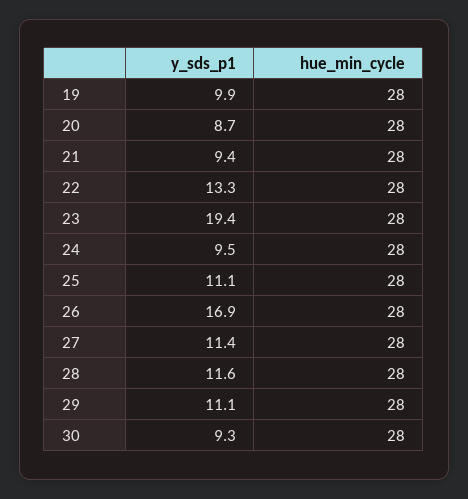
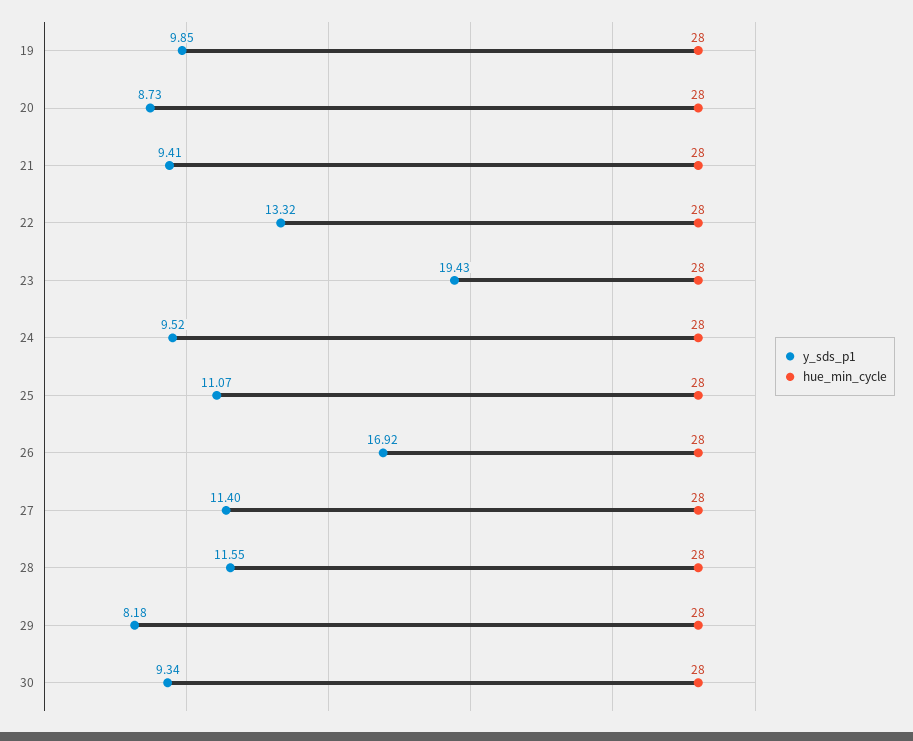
  {
    "y_sds_p1": {
      "19": 9.85,
      "20": 8.73,
      "21": 9.41,
      "22": 13.32,
      "23": 19.43,
      "24": 9.52,
      "25": 11.07,
      "26": 16.92,
      "27": 11.4,
      "28": 11.55,
-     "29": 11.1,
+     "29": 8.18,
      "30": 9.34
    },
    "hue_min_cycle": {
      "19": 28,
      "20": 28,
      "21": 28,
      "22": 28,
      "23": 28,
      "24": 28,
      "25": 28,
      "26": 28,
      "27": 28,
      "28": 28,
      "29": 28,
      "30": 28
    }
  }

